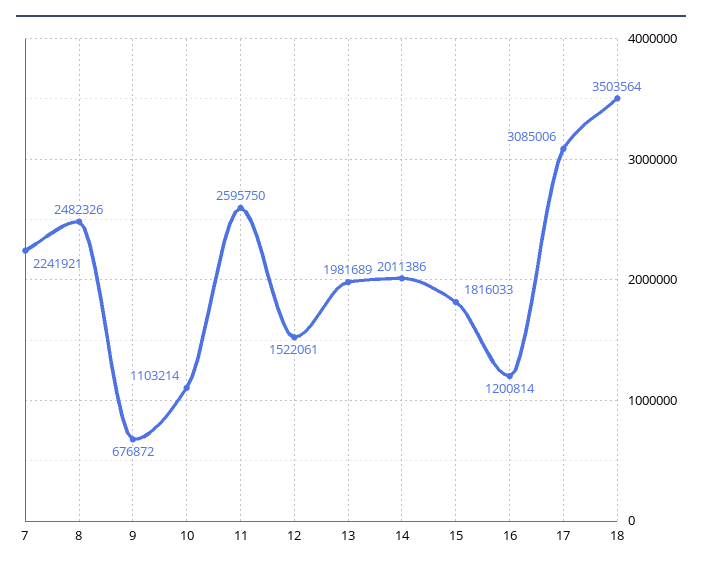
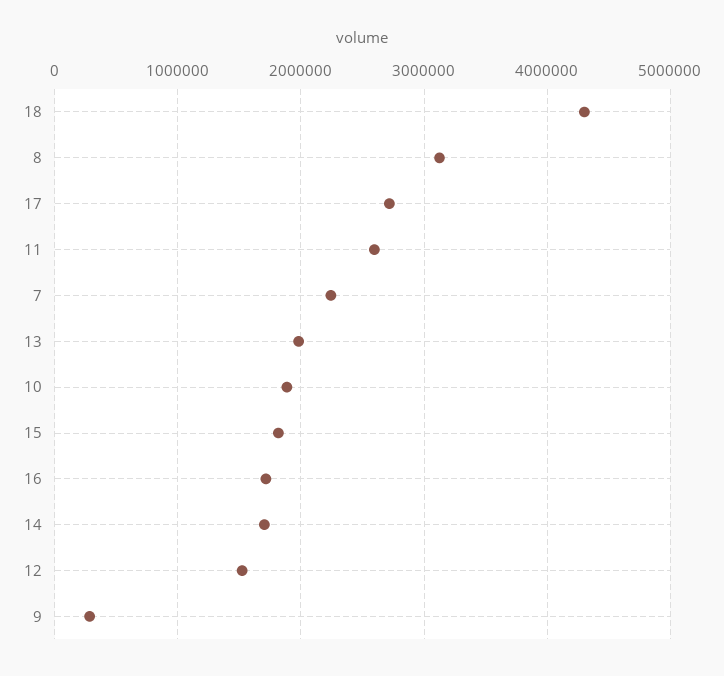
  {
    "7": 2241921,
-   "8": 2482326,
+   "8": 3100000,
-   "9": 676872,
+   "9": 300000,
-   "10": 1103214,
+   "10": 1900000,
    "11": 2595750,
    "12": 1522061,
    "13": 1981689,
-   "14": 2011386,
+   "14": 1700000,
    "15": 1816033,
-   "16": 1200814,
+   "16": 1700000,
-   "17": 3085006,
+   "17": 2700000,
-   "18": 3503564
+   "18": 4300000
  }

